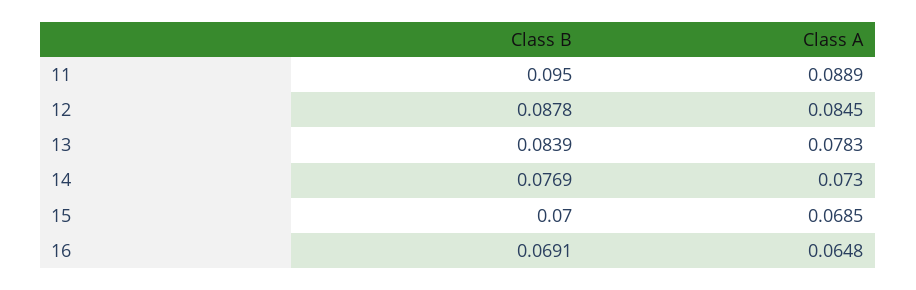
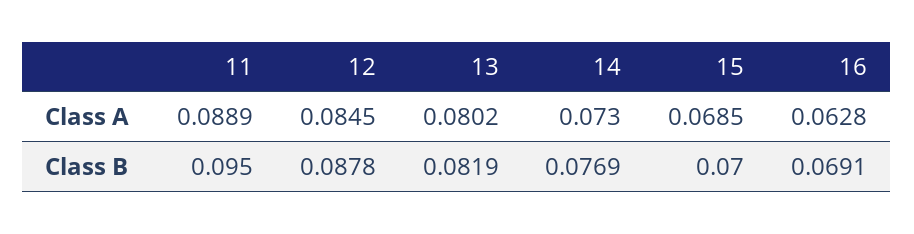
  {
    "Class B": {
      "11": 0.095,
      "12": 0.0878,
-     "13": 0.0839,
+     "13": 0.0819,
      "14": 0.0769,
      "15": 0.07,
      "16": 0.0691
    },
    "Class A": {
      "11": 0.0889,
      "12": 0.0845,
-     "13": 0.0783,
+     "13": 0.0802,
      "14": 0.073,
      "15": 0.0685,
-     "16": 0.0648
+     "16": 0.0628
    }
  }

